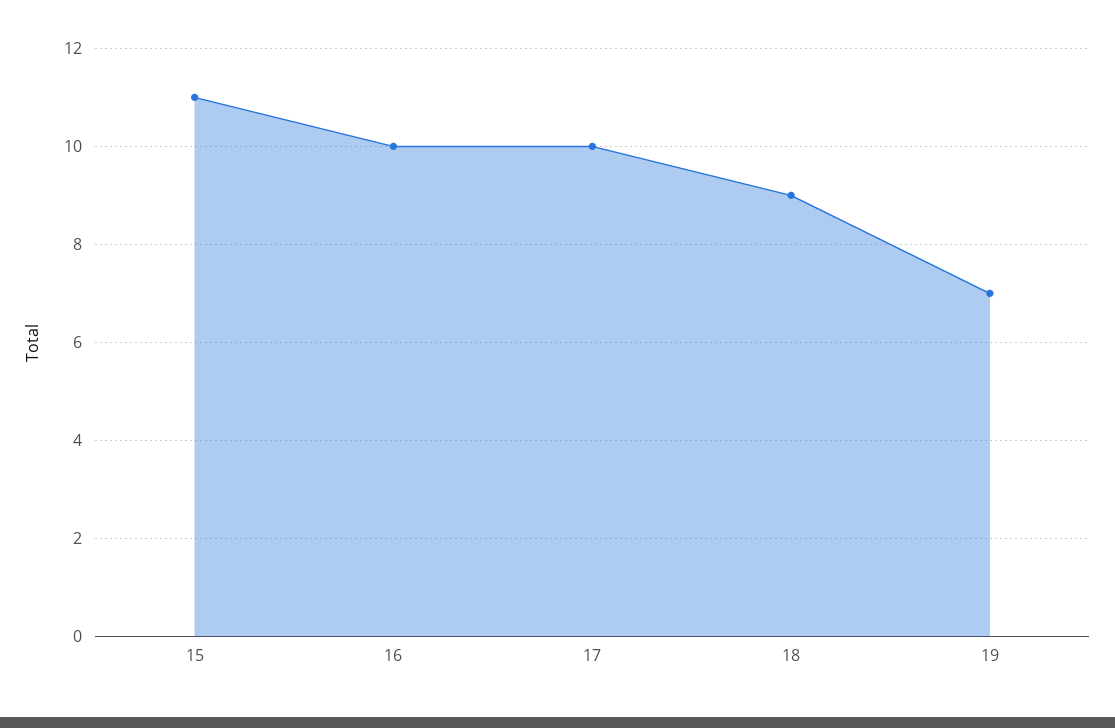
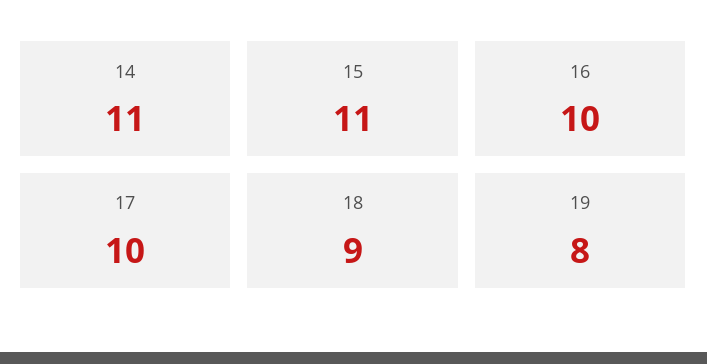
  {
    "15": 11,
    "16": 10,
    "17": 10,
    "18": 9,
-   "19": 7
+   "19": 8,
+   "14": 11
  }

